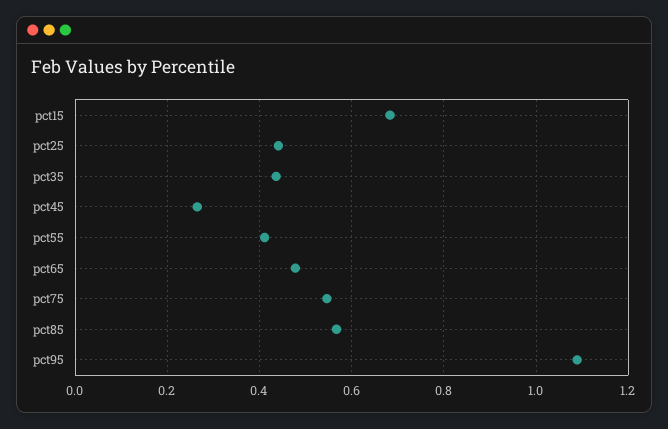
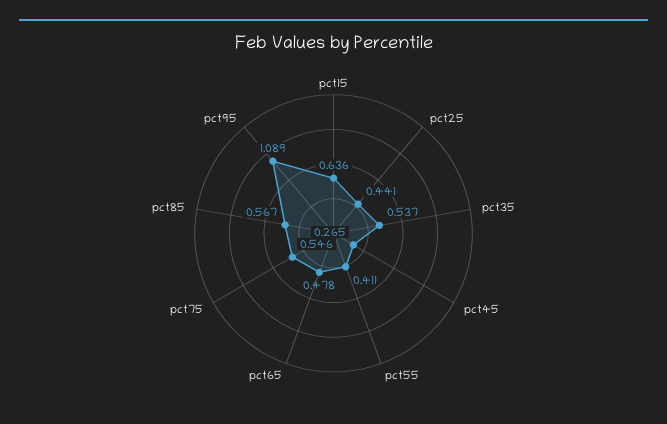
  {
-   "pct15": 0.68,
+   "pct15": 0.636,
    "pct25": 0.441,
-   "pct35": 0.44,
+   "pct35": 0.537,
    "pct45": 0.265,
    "pct55": 0.411,
    "pct65": 0.478,
    "pct75": 0.546,
    "pct85": 0.567,
    "pct95": 1.089
  }

